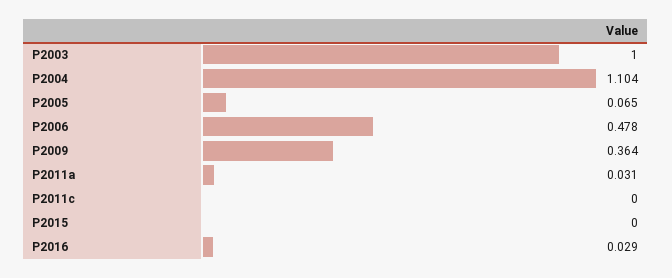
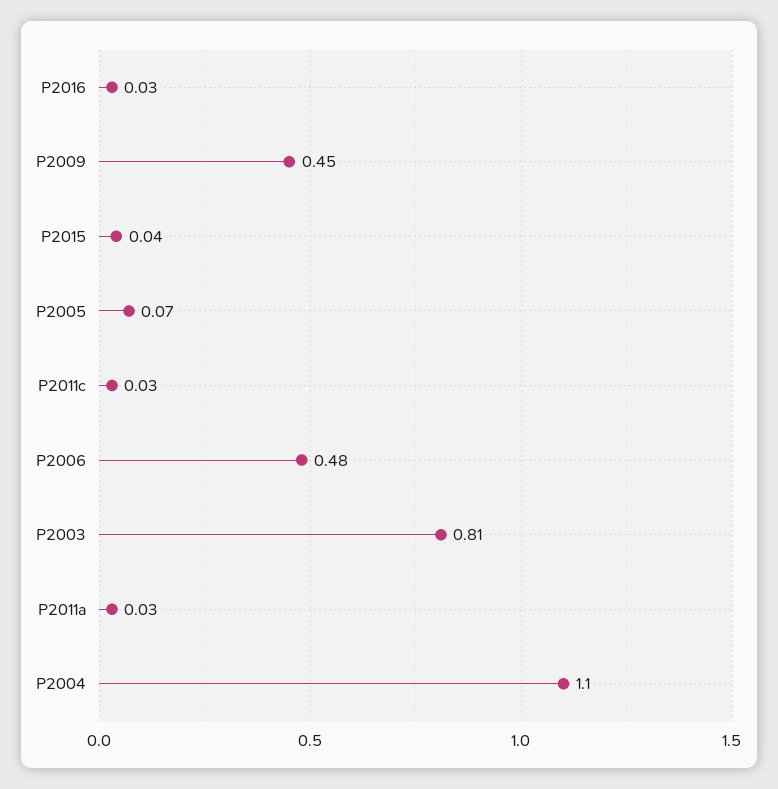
  {
-   "P2003": 1,
+   "P2003": 0.81,
    "P2004": 1.104,
    "P2005": 0.065,
    "P2006": 0.478,
-   "P2009": 0.364,
+   "P2009": 0.45,
    "P2011a": 0.031,
-   "P2011c": 0,
+   "P2011c": 0.03,
-   "P2015": 0,
+   "P2015": 0.04,
    "P2016": 0.029
  }

